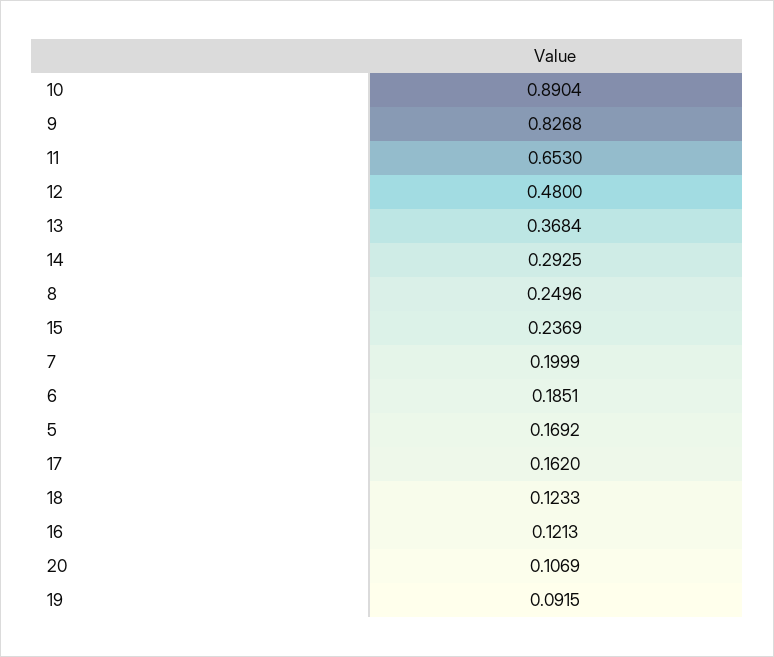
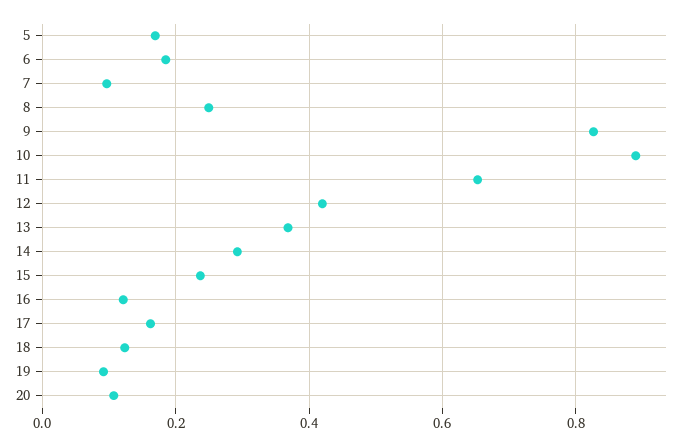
  {
    "10": 0.8904,
    "9": 0.8268,
    "11": 0.653,
-   "12": 0.48,
+   "12": 0.42,
    "13": 0.3684,
    "14": 0.2925,
    "8": 0.2496,
    "15": 0.2369,
-   "7": 0.1999,
+   "7": 0.1,
    "6": 0.1851,
    "5": 0.1692,
    "17": 0.162,
    "18": 0.1233,
    "16": 0.1213,
    "20": 0.1069,
    "19": 0.0915
  }

